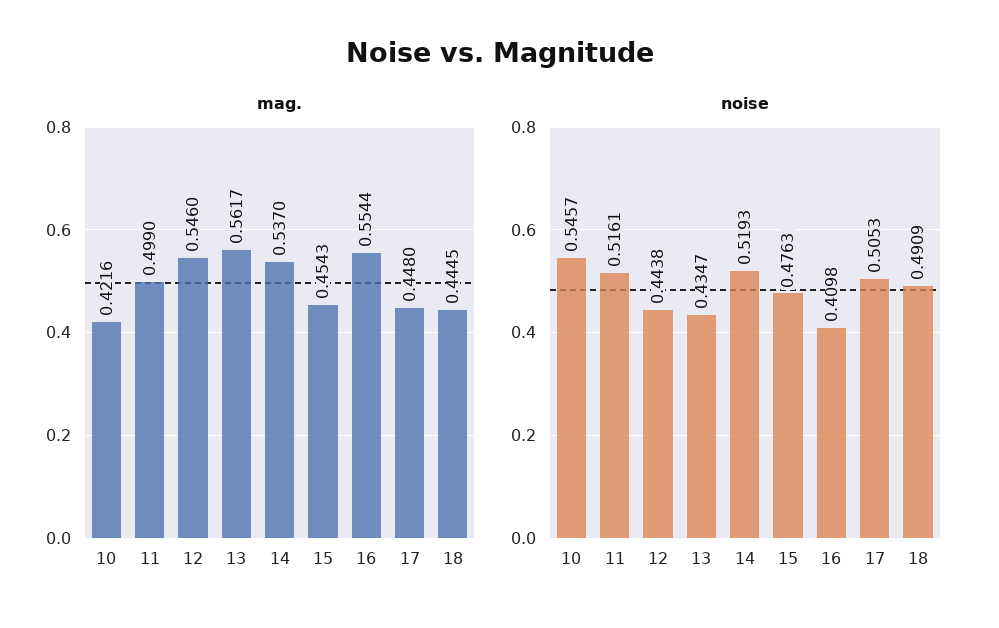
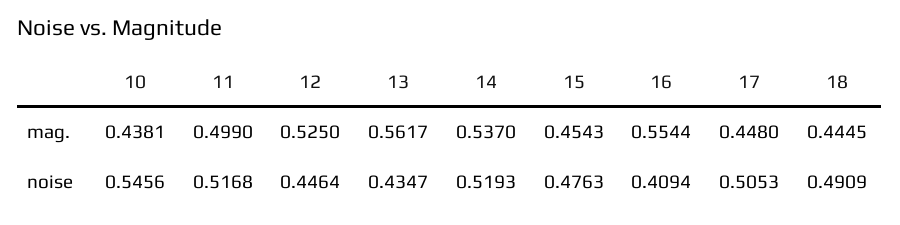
  {
    "mag.": {
-     "10": 0.4216,
+     "10": 0.4381,
      "11": 0.499,
-     "12": 0.546,
+     "12": 0.525,
      "13": 0.5617,
      "14": 0.537,
      "15": 0.4543,
      "16": 0.5544,
      "17": 0.448,
      "18": 0.4445
    },
    "noise": {
-     "10": 0.5457,
+     "10": 0.5456,
-     "11": 0.5161,
+     "11": 0.5168,
-     "12": 0.4438,
+     "12": 0.4464,
      "13": 0.4347,
      "14": 0.5193,
      "15": 0.4763,
-     "16": 0.4098,
+     "16": 0.4094,
      "17": 0.5053,
      "18": 0.4909
    }
  }

